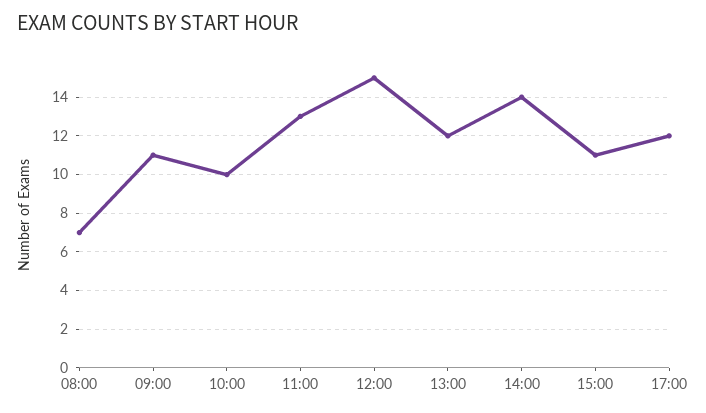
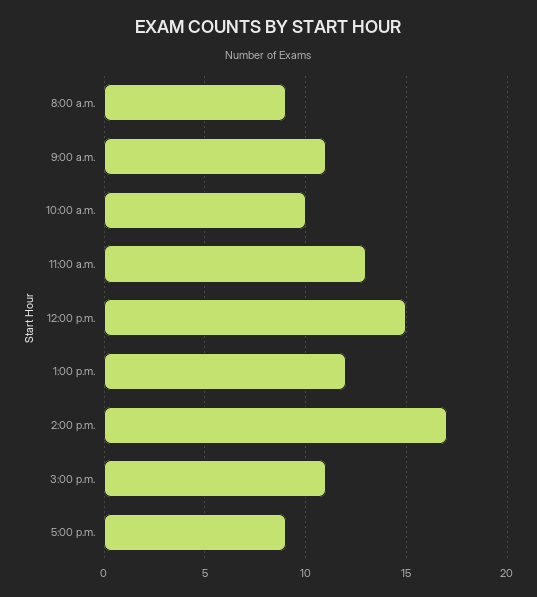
  {
-   "08:00": 7,
+   "08:00": 9,
    "09:00": 11,
    "10:00": 10,
    "11:00": 13,
    "12:00": 15,
    "13:00": 12,
-   "14:00": 14,
+   "14:00": 17,
    "15:00": 11,
-   "17:00": 12
+   "17:00": 9
  }

